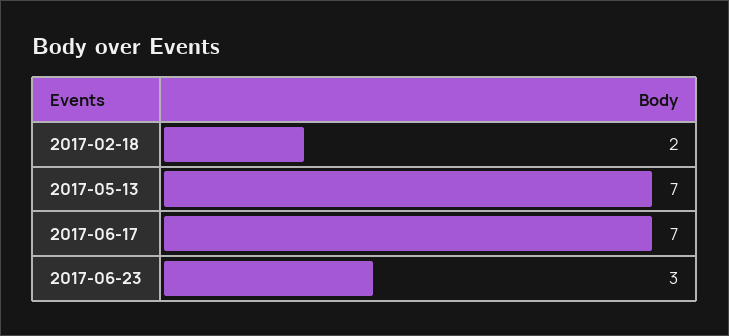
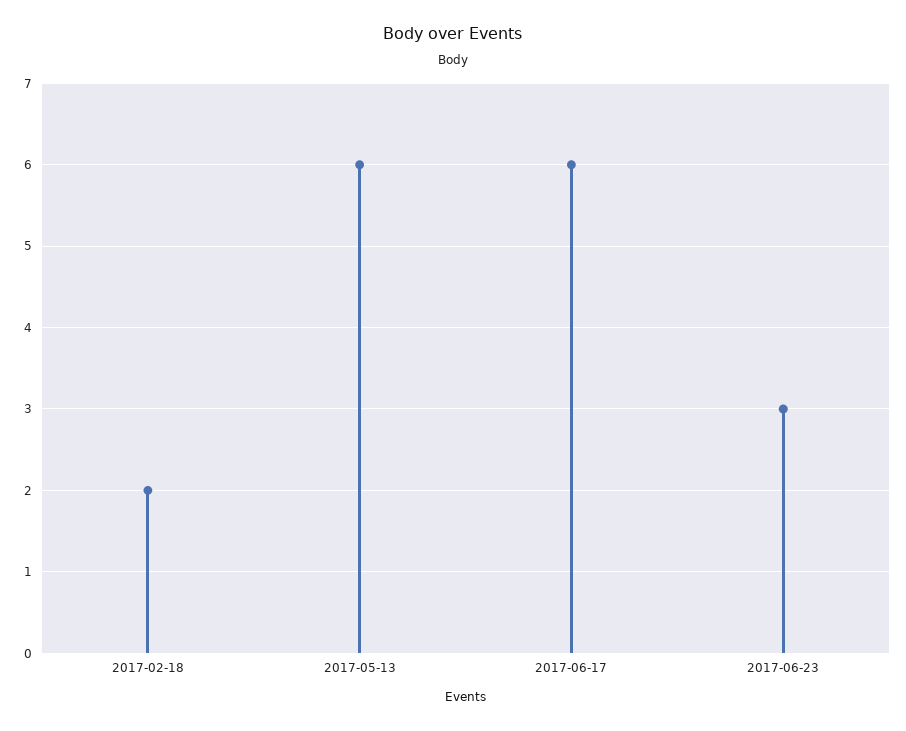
  {
    "2017-02-18": 2,
-   "2017-05-13": 7,
+   "2017-05-13": 6,
-   "2017-06-17": 7,
+   "2017-06-17": 6,
    "2017-06-23": 3
  }

